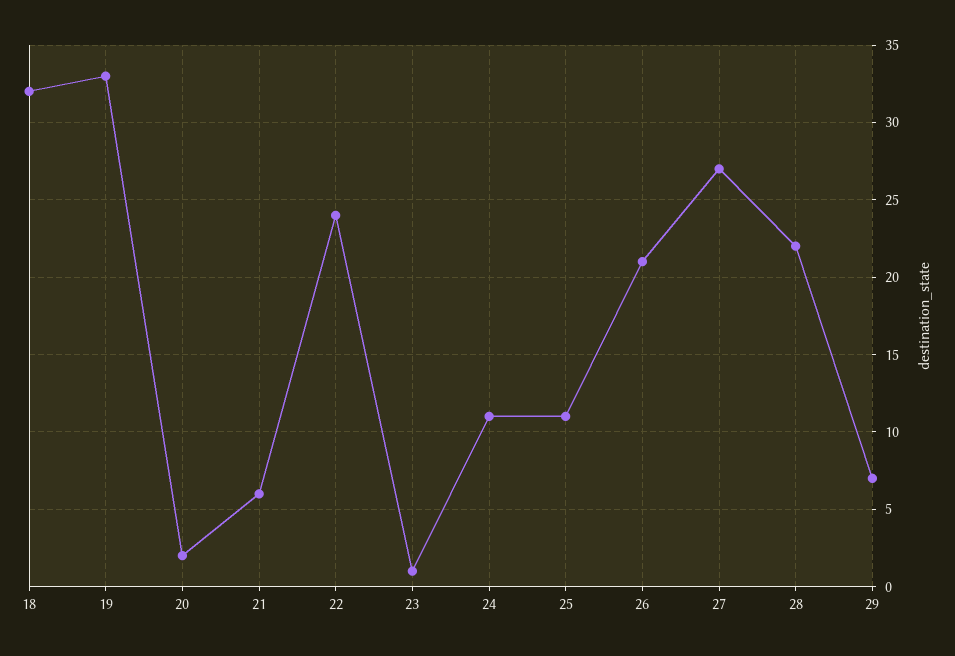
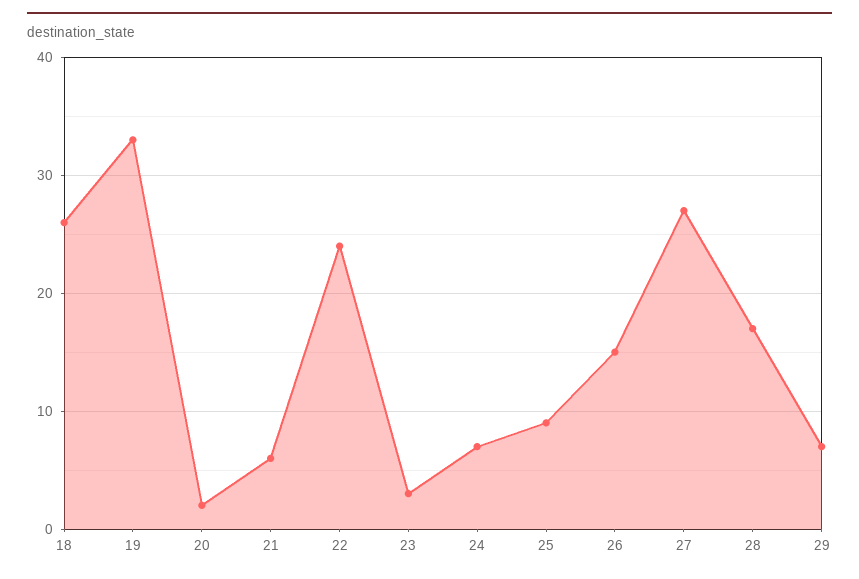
  {
-   "18": 32,
+   "18": 26,
    "19": 33,
    "20": 2,
    "21": 6,
    "22": 24,
-   "23": 1,
+   "23": 3,
-   "24": 11,
+   "24": 7,
-   "25": 11,
+   "25": 9,
-   "26": 21,
+   "26": 15,
    "27": 27,
-   "28": 22,
+   "28": 17,
    "29": 7
  }

